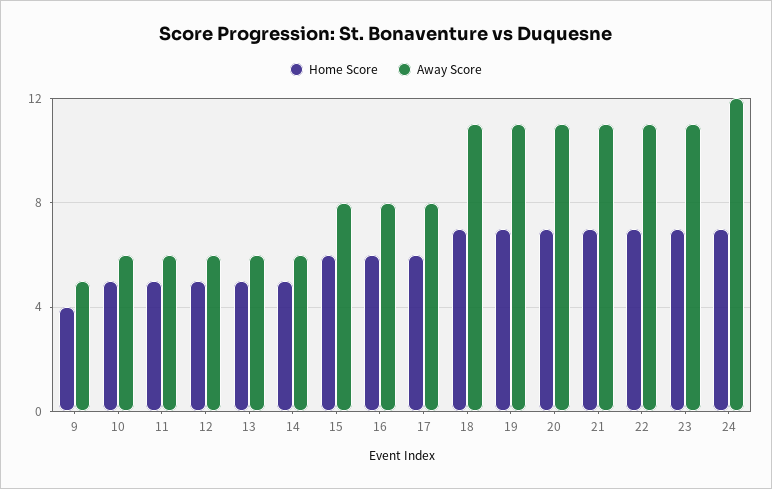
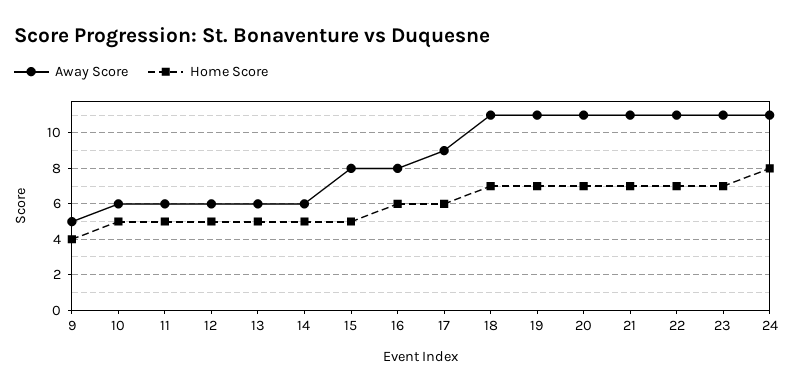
  {
    "Home Score": {
      "9": 4,
      "10": 5,
      "11": 5,
      "12": 5,
      "13": 5,
      "14": 5,
-     "15": 6,
+     "15": 5,
      "16": 6,
      "17": 6,
      "18": 7,
      "19": 7,
      "20": 7,
      "21": 7,
      "22": 7,
      "23": 7,
-     "24": 7
+     "24": 8
    },
    "Away Score": {
      "9": 5,
      "10": 6,
      "11": 6,
      "12": 6,
      "13": 6,
      "14": 6,
      "15": 8,
      "16": 8,
-     "17": 8,
+     "17": 9,
      "18": 11,
      "19": 11,
      "20": 11,
      "21": 11,
      "22": 11,
      "23": 11,
-     "24": 12
+     "24": 11
    }
  }

